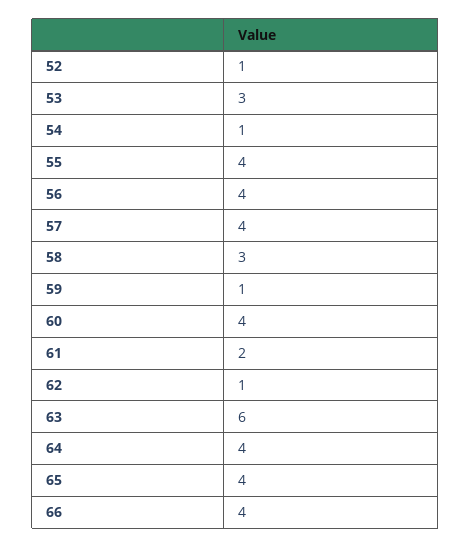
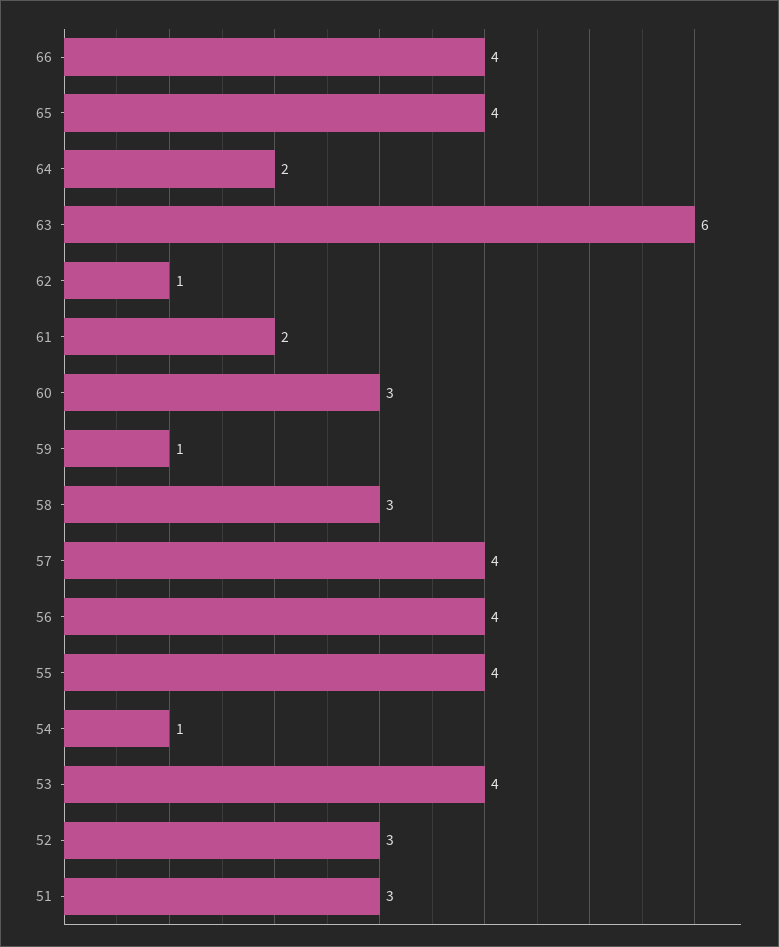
  {
-   "52": 1,
+   "52": 3,
-   "53": 3,
+   "53": 4,
    "54": 1,
    "55": 4,
    "56": 4,
    "57": 4,
    "58": 3,
    "59": 1,
-   "60": 4,
+   "60": 3,
    "61": 2,
    "62": 1,
    "63": 6,
-   "64": 4,
+   "64": 2,
    "65": 4,
-   "66": 4
+   "66": 4,
+   "51": 3
  }

